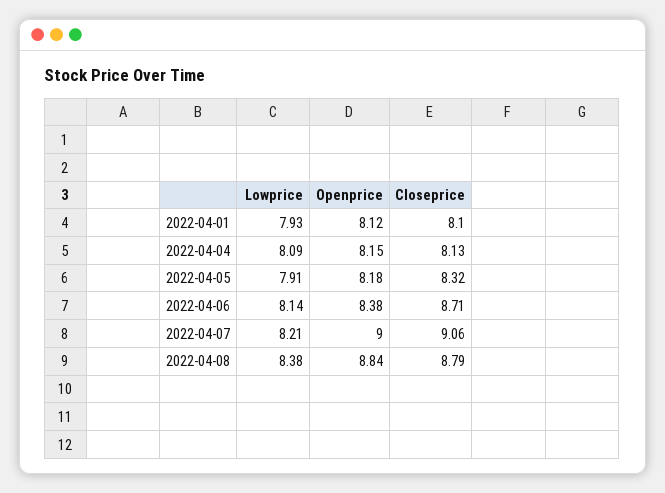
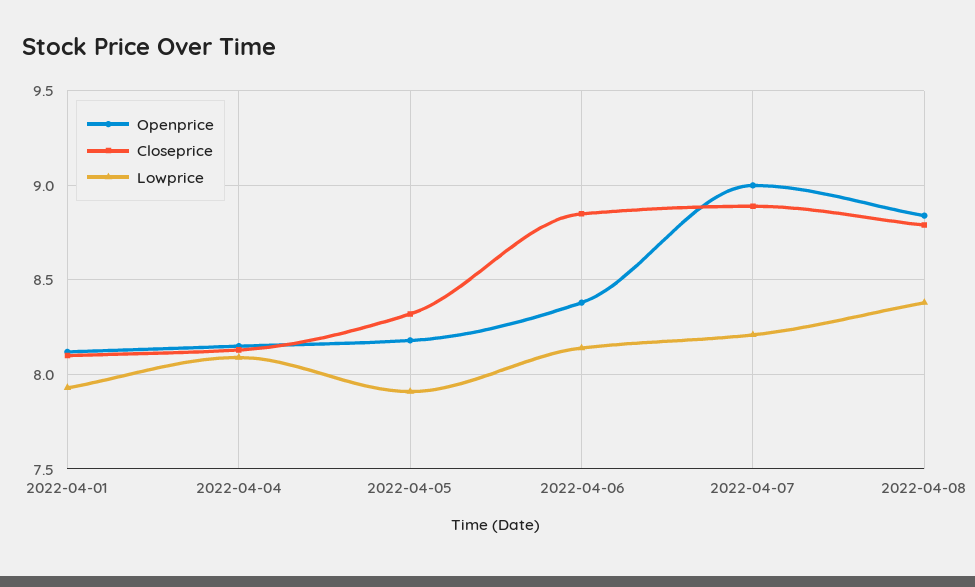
  {
    "Lowprice": {
      "2022-04-01": 7.93,
      "2022-04-04": 8.09,
      "2022-04-05": 7.91,
      "2022-04-06": 8.14,
      "2022-04-07": 8.21,
      "2022-04-08": 8.38
    },
    "Openprice": {
      "2022-04-01": 8.12,
      "2022-04-04": 8.15,
      "2022-04-05": 8.18,
      "2022-04-06": 8.38,
      "2022-04-07": 9,
      "2022-04-08": 8.84
    },
    "Closeprice": {
      "2022-04-01": 8.1,
      "2022-04-04": 8.13,
      "2022-04-05": 8.32,
-     "2022-04-06": 8.71,
+     "2022-04-06": 8.85,
-     "2022-04-07": 9.06,
+     "2022-04-07": 8.9,
      "2022-04-08": 8.79
    }
  }

